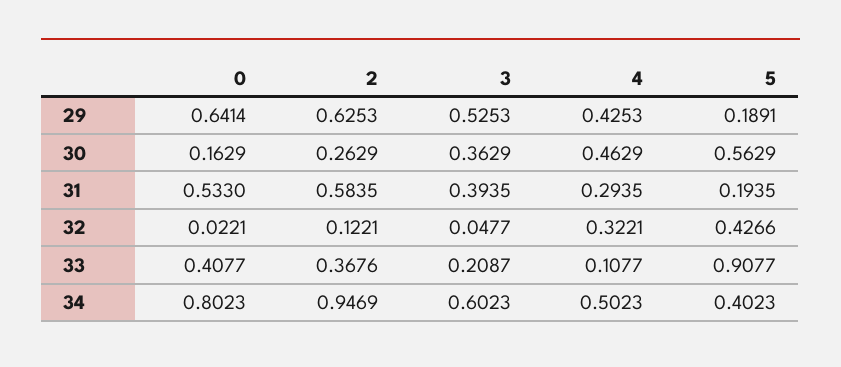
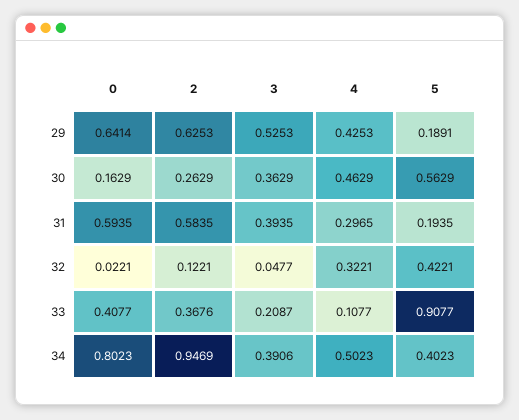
  {
    "0": {
      "29": 0.6414,
      "30": 0.1629,
-     "31": 0.533,
+     "31": 0.5935,
      "32": 0.0221,
      "33": 0.4077,
      "34": 0.8023
    },
    "2": {
      "29": 0.6253,
      "30": 0.2629,
      "31": 0.5835,
      "32": 0.1221,
      "33": 0.3676,
      "34": 0.9469
    },
    "3": {
      "29": 0.5253,
      "30": 0.3629,
      "31": 0.3935,
      "32": 0.0477,
      "33": 0.2087,
-     "34": 0.6023
+     "34": 0.3906
    },
    "4": {
      "29": 0.4253,
      "30": 0.4629,
-     "31": 0.2935,
+     "31": 0.2965,
      "32": 0.3221,
      "33": 0.1077,
      "34": 0.5023
    },
    "5": {
      "29": 0.1891,
      "30": 0.5629,
      "31": 0.1935,
-     "32": 0.4266,
+     "32": 0.4221,
      "33": 0.9077,
      "34": 0.4023
    }
  }

